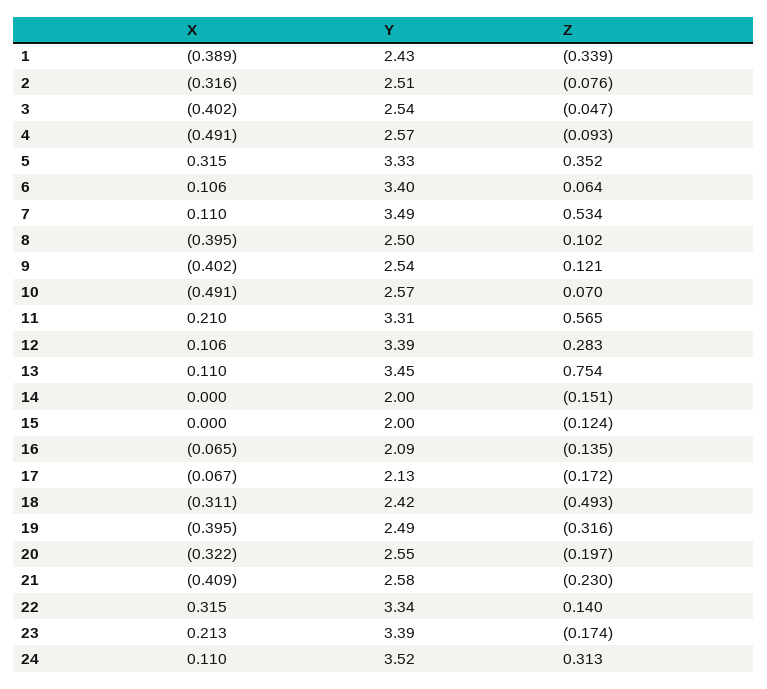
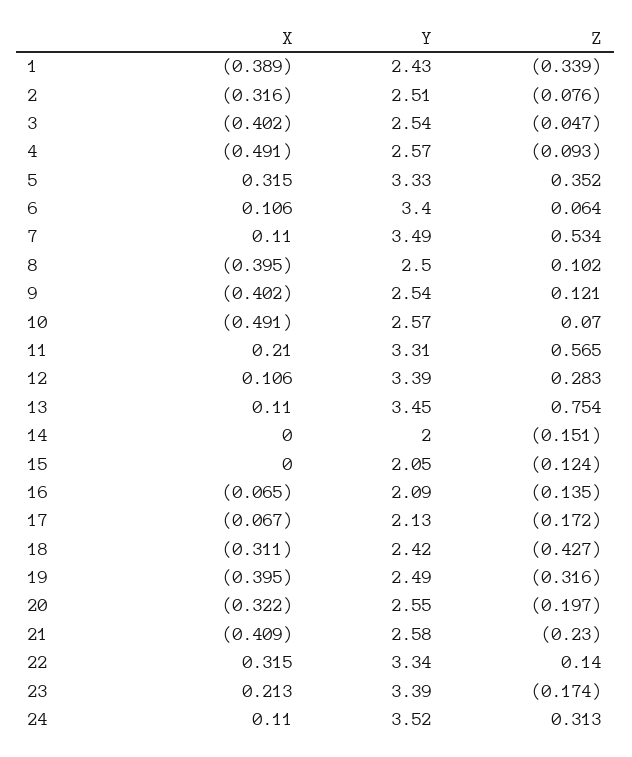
  {
    "X": {
      "1": -0.389,
      "2": -0.316,
      "3": -0.402,
      "4": -0.491,
      "5": 0.315,
      "6": 0.106,
      "7": 0.11,
      "8": -0.395,
      "9": -0.402,
      "10": -0.491,
      "11": 0.21,
      "12": 0.106,
      "13": 0.11,
      "14": 0,
      "15": 0,
      "16": -0.065,
      "17": -0.067,
      "18": -0.311,
      "19": -0.395,
      "20": -0.322,
      "21": -0.409,
      "22": 0.315,
      "23": 0.213,
      "24": 0.11
    },
    "Y": {
      "1": 2.43,
      "2": 2.51,
      "3": 2.54,
      "4": 2.57,
      "5": 3.33,
      "6": 3.4,
      "7": 3.49,
      "8": 2.5,
      "9": 2.54,
      "10": 2.57,
      "11": 3.31,
      "12": 3.39,
      "13": 3.45,
      "14": 2,
-     "15": 2,
+     "15": 2.05,
      "16": 2.09,
      "17": 2.13,
      "18": 2.42,
      "19": 2.49,
      "20": 2.55,
      "21": 2.58,
      "22": 3.34,
      "23": 3.39,
      "24": 3.52
    },
    "Z": {
      "1": -0.339,
      "2": -0.076,
      "3": -0.047,
      "4": -0.093,
      "5": 0.352,
      "6": 0.064,
      "7": 0.534,
      "8": 0.102,
      "9": 0.121,
      "10": 0.07,
      "11": 0.565,
      "12": 0.283,
      "13": 0.754,
      "14": -0.151,
      "15": -0.124,
      "16": -0.135,
      "17": -0.172,
-     "18": -0.493,
+     "18": -0.427,
      "19": -0.316,
      "20": -0.197,
      "21": -0.23,
      "22": 0.14,
      "23": -0.174,
      "24": 0.313
    }
  }

